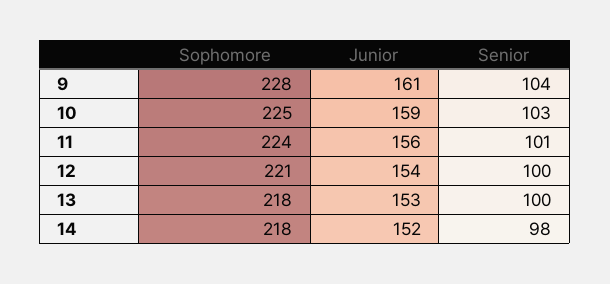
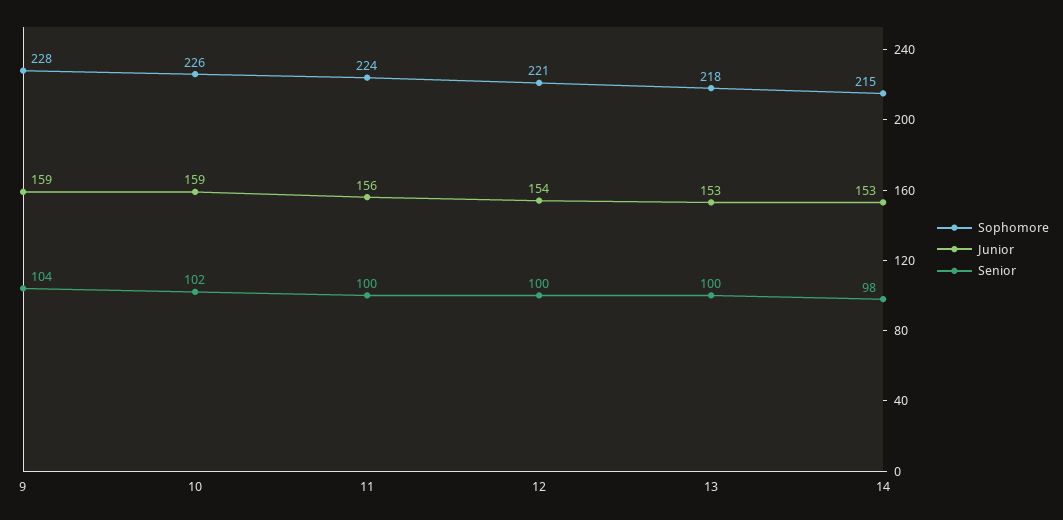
  {
    "Sophomore": {
      "9": 228,
-     "10": 225,
+     "10": 226,
      "11": 224,
      "12": 221,
      "13": 218,
-     "14": 218
+     "14": 215
    },
    "Junior": {
-     "9": 161,
+     "9": 159,
      "10": 159,
      "11": 156,
      "12": 154,
      "13": 153,
-     "14": 152
+     "14": 153
    },
    "Senior": {
      "9": 104,
-     "10": 103,
+     "10": 102,
-     "11": 101,
+     "11": 100,
      "12": 100,
      "13": 100,
      "14": 98
    }
  }

